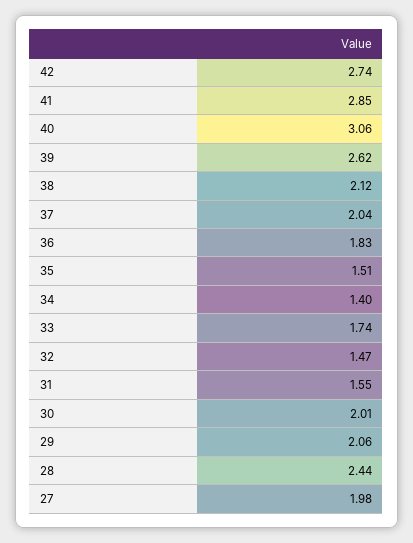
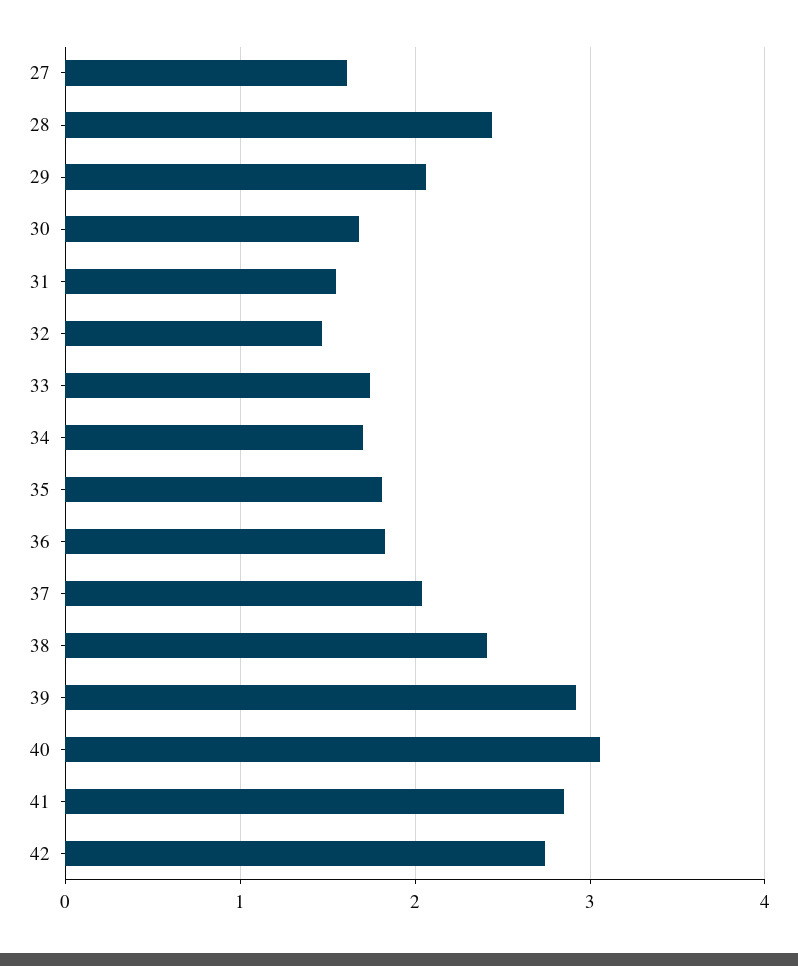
  {
    "42": 2.74,
    "41": 2.85,
    "40": 3.06,
-   "39": 2.62,
+   "39": 2.9,
-   "38": 2.12,
+   "38": 2.4,
    "37": 2.04,
    "36": 1.83,
-   "35": 1.51,
+   "35": 1.8,
-   "34": 1.4,
+   "34": 1.7,
    "33": 1.74,
    "32": 1.47,
    "31": 1.55,
-   "30": 2.01,
+   "30": 1.7,
    "29": 2.06,
    "28": 2.44,
-   "27": 1.98
+   "27": 1.6
  }

